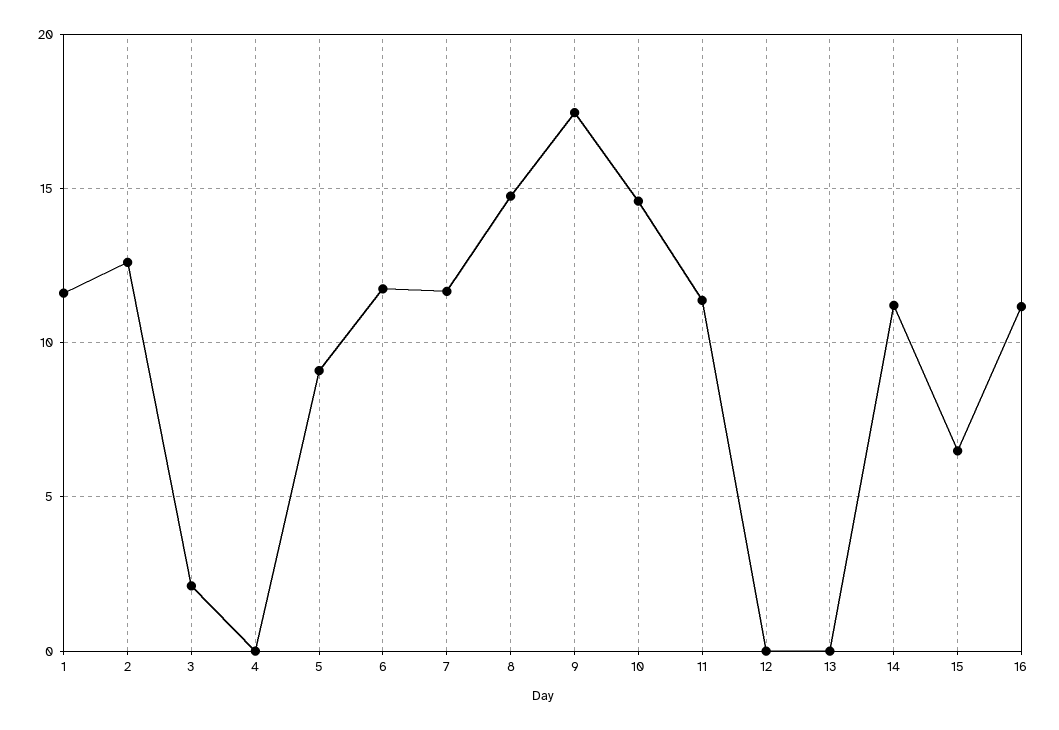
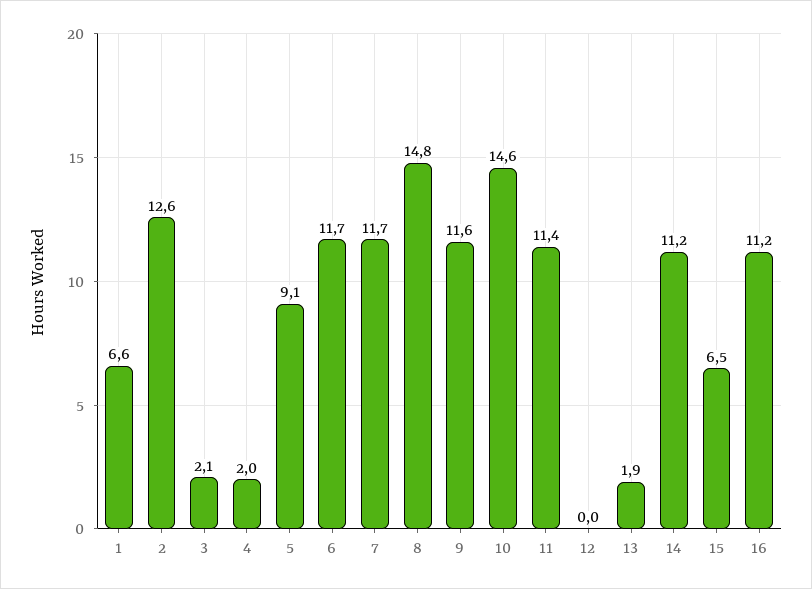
  {
-   "1": 11.5,
+   "1": 6.6,
    "2": 12.6,
    "3": 2.1,
-   "4": 0,
+   "4": 2,
    "5": 9.1,
    "6": 11.7,
    "7": 11.7,
    "8": 14.8,
-   "9": 17.5,
+   "9": 11.6,
    "10": 14.6,
    "11": 11.4,
    "12": 0,
-   "13": 0,
+   "13": 1.9,
    "14": 11.2,
    "15": 6.5,
    "16": 11.2
  }

